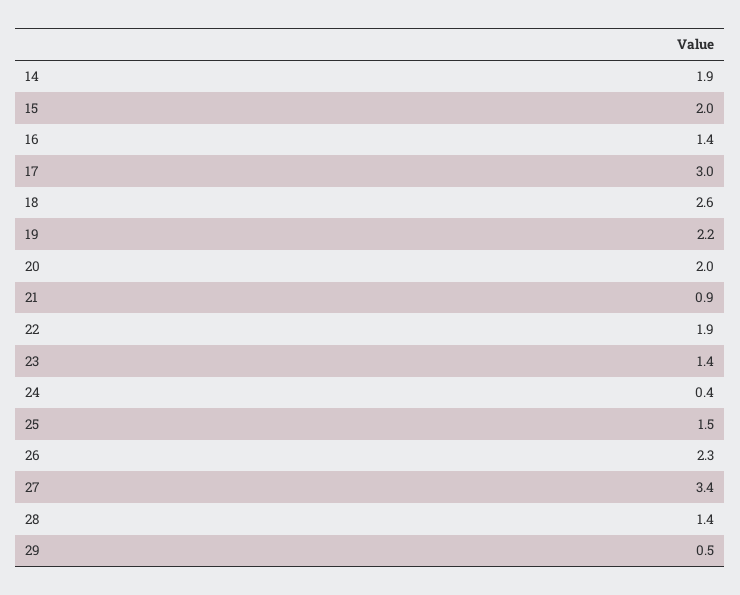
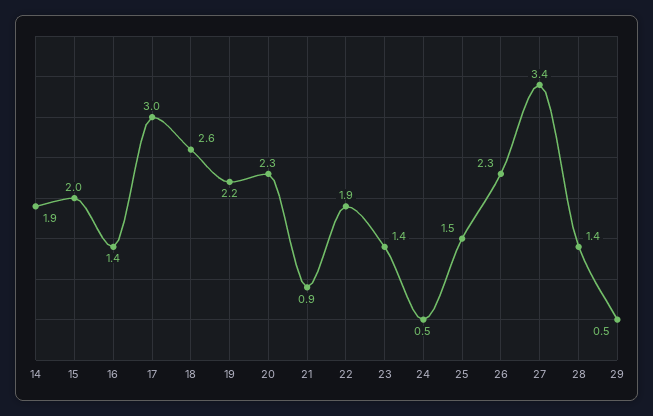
  {
    "14": 1.9,
    "15": 2,
    "16": 1.4,
    "17": 3,
    "18": 2.6,
    "19": 2.2,
-   "20": 2,
+   "20": 2.3,
    "21": 0.9,
    "22": 1.9,
    "23": 1.4,
-   "24": 0.4,
+   "24": 0.5,
    "25": 1.5,
    "26": 2.3,
    "27": 3.4,
    "28": 1.4,
    "29": 0.5
  }

